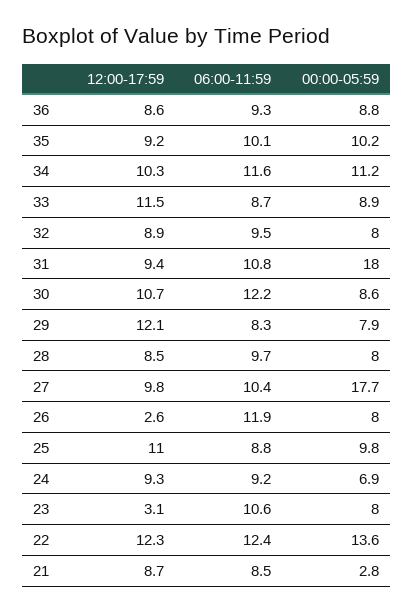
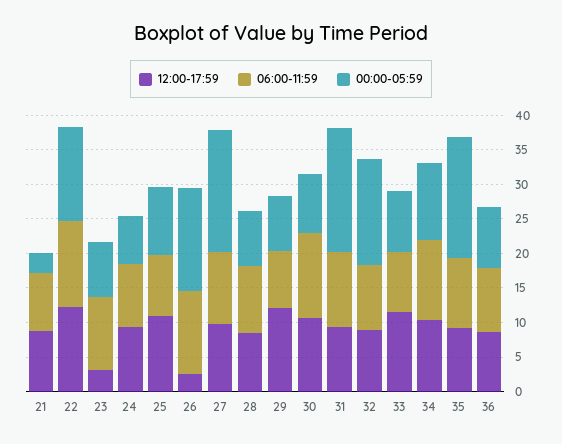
  {
    "12:00-17:59": {
      "36": 8.6,
      "35": 9.2,
      "34": 10.3,
      "33": 11.5,
      "32": 8.9,
      "31": 9.4,
      "30": 10.7,
      "29": 12.1,
      "28": 8.5,
      "27": 9.8,
      "26": 2.6,
      "25": 11,
      "24": 9.3,
      "23": 3.1,
      "22": 12.3,
      "21": 8.7
    },
    "06:00-11:59": {
      "36": 9.3,
      "35": 10.1,
      "34": 11.6,
      "33": 8.7,
      "32": 9.5,
      "31": 10.8,
      "30": 12.2,
      "29": 8.3,
      "28": 9.7,
      "27": 10.4,
      "26": 11.9,
      "25": 8.8,
      "24": 9.2,
      "23": 10.6,
      "22": 12.4,
      "21": 8.5
    },
    "00:00-05:59": {
      "36": 8.8,
-     "35": 10.2,
+     "35": 17.5,
      "34": 11.2,
      "33": 8.9,
-     "32": 8,
+     "32": 15,
      "31": 18,
      "30": 8.6,
      "29": 7.9,
      "28": 8,
      "27": 17.7,
-     "26": 8,
+     "26": 15,
      "25": 9.8,
      "24": 6.9,
      "23": 8,
      "22": 13.6,
      "21": 2.8
    }
  }

